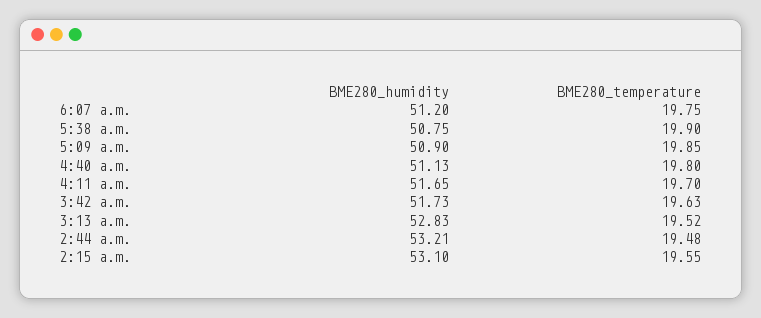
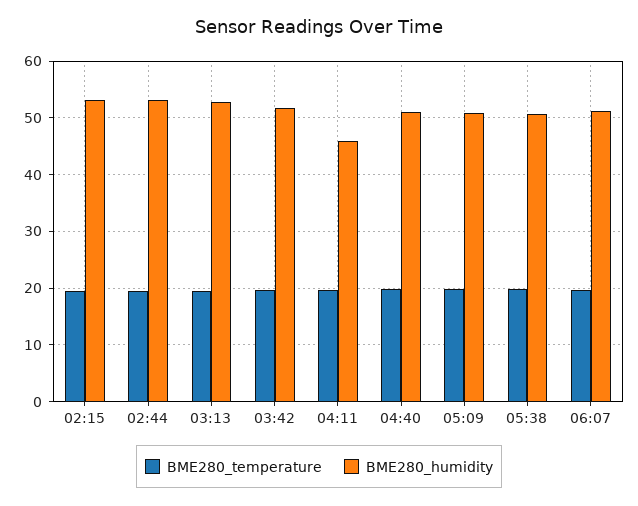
  {
    "BME280_humidity": {
      "6:07 a.m.": 51.2,
      "5:38 a.m.": 50.75,
      "5:09 a.m.": 50.9,
      "4:40 a.m.": 51.13,
-     "4:11 a.m.": 51.65,
+     "4:11 a.m.": 46,
      "3:42 a.m.": 51.73,
      "3:13 a.m.": 52.83,
      "2:44 a.m.": 53.21,
      "2:15 a.m.": 53.1
    },
    "BME280_temperature": {
      "6:07 a.m.": 19.75,
      "5:38 a.m.": 19.9,
      "5:09 a.m.": 19.85,
      "4:40 a.m.": 19.8,
      "4:11 a.m.": 19.7,
      "3:42 a.m.": 19.63,
      "3:13 a.m.": 19.52,
      "2:44 a.m.": 19.48,
      "2:15 a.m.": 19.55
    }
  }

